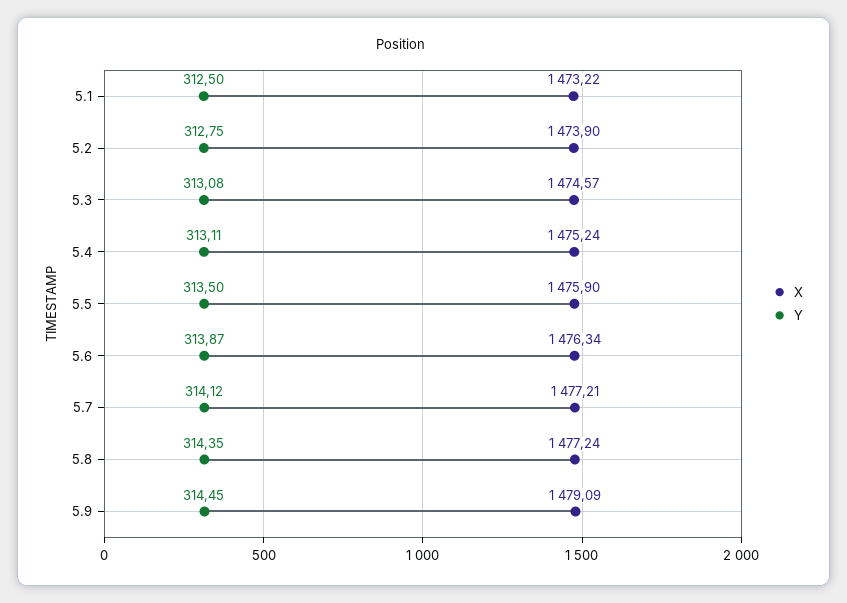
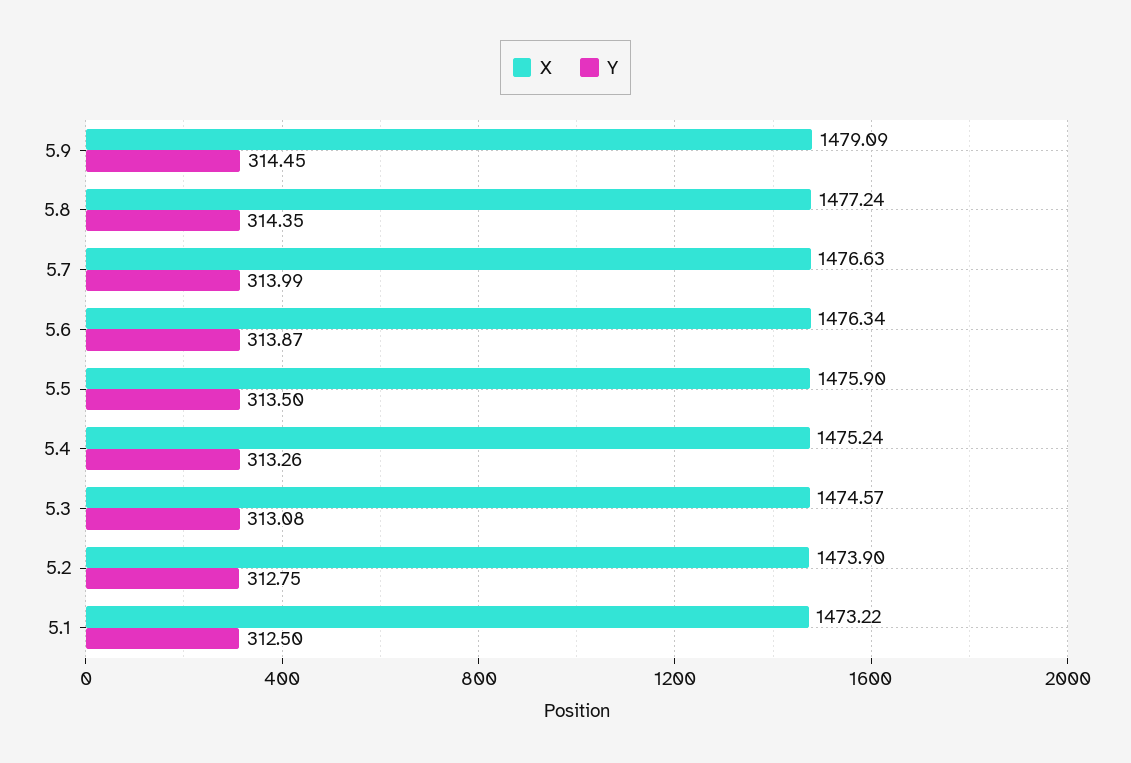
  {
    "X": {
      "5.1": 1473.22,
      "5.2": 1473.9,
      "5.3": 1474.57,
      "5.4": 1475.24,
      "5.5": 1475.9,
      "5.6": 1476.34,
-     "5.7": 1477.21,
+     "5.7": 1476.63,
      "5.8": 1477.24,
      "5.9": 1479.09
    },
    "Y": {
      "5.1": 312.5,
      "5.2": 312.75,
      "5.3": 313.08,
-     "5.4": 313.11,
+     "5.4": 313.26,
      "5.5": 313.5,
      "5.6": 313.87,
-     "5.7": 314.12,
+     "5.7": 313.99,
      "5.8": 314.35,
      "5.9": 314.45
    }
  }

